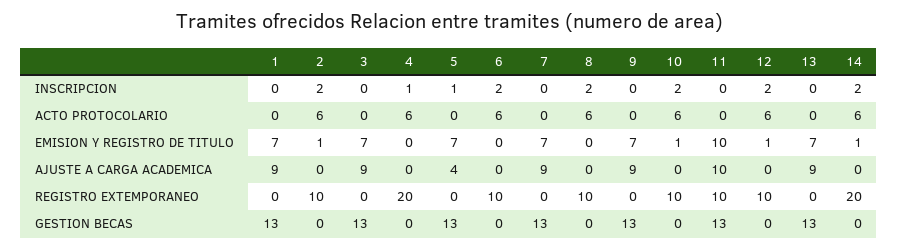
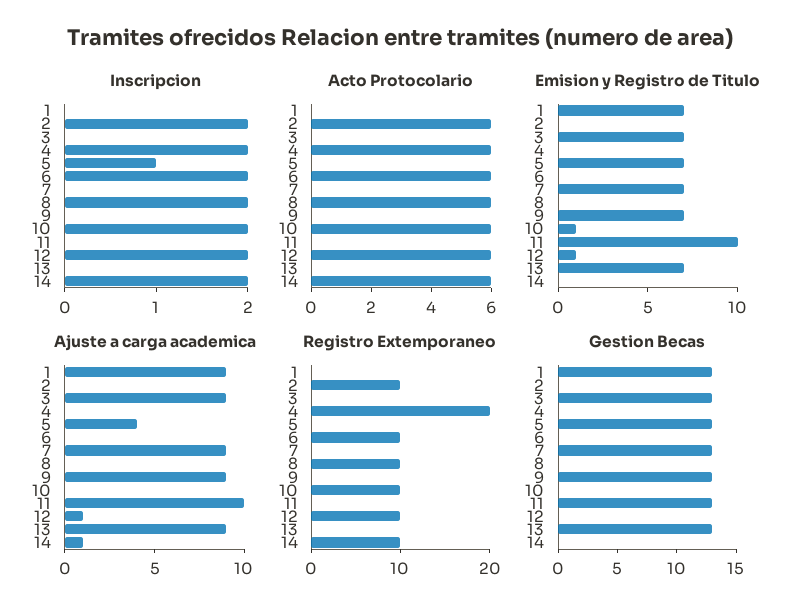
  {
    "INSCRIPCION": {
      "1": 0,
      "2": 2,
      "3": 0,
-     "4": 1,
+     "4": 2,
      "5": 1,
      "6": 2,
      "7": 0,
      "8": 2,
      "9": 0,
      "10": 2,
      "11": 0,
      "12": 2,
      "13": 0,
      "14": 2
    },
    "ACTO PROTOCOLARIO": {
      "1": 0,
      "2": 6,
      "3": 0,
      "4": 6,
      "5": 0,
      "6": 6,
      "7": 0,
      "8": 6,
      "9": 0,
      "10": 6,
      "11": 0,
      "12": 6,
      "13": 0,
      "14": 6
    },
    "EMISION Y REGISTRO DE TITULO": {
      "1": 7,
-     "2": 1,
+     "2": 0,
      "3": 7,
      "4": 0,
      "5": 7,
      "6": 0,
      "7": 7,
      "8": 0,
      "9": 7,
      "10": 1,
      "11": 10,
      "12": 1,
      "13": 7,
-     "14": 1
+     "14": 0
    },
    "AJUSTE A CARGA ACADEMICA": {
      "1": 9,
      "2": 0,
      "3": 9,
      "4": 0,
      "5": 4,
      "6": 0,
      "7": 9,
      "8": 0,
      "9": 9,
      "10": 0,
      "11": 10,
-     "12": 0,
+     "12": 1,
      "13": 9,
-     "14": 0
+     "14": 1
    },
    "REGISTRO EXTEMPORANEO": {
      "1": 0,
      "2": 10,
      "3": 0,
      "4": 20,
      "5": 0,
      "6": 10,
      "7": 0,
      "8": 10,
      "9": 0,
      "10": 10,
-     "11": 10,
+     "11": 0,
      "12": 10,
      "13": 0,
-     "14": 20
+     "14": 10
    },
    "GESTION BECAS": {
      "1": 13,
      "2": 0,
      "3": 13,
      "4": 0,
      "5": 13,
      "6": 0,
      "7": 13,
      "8": 0,
      "9": 13,
      "10": 0,
      "11": 13,
      "12": 0,
      "13": 13,
      "14": 0
    }
  }

